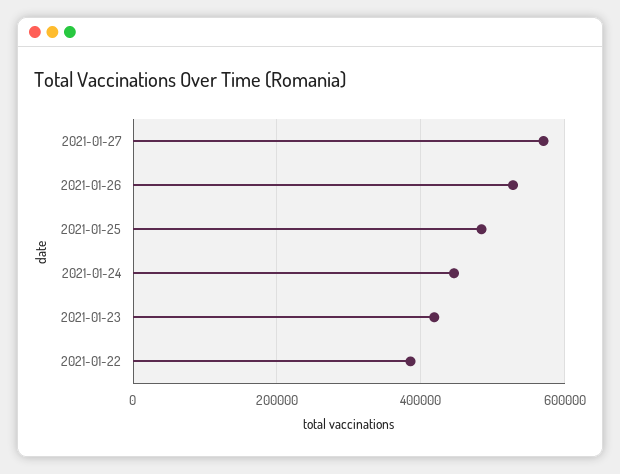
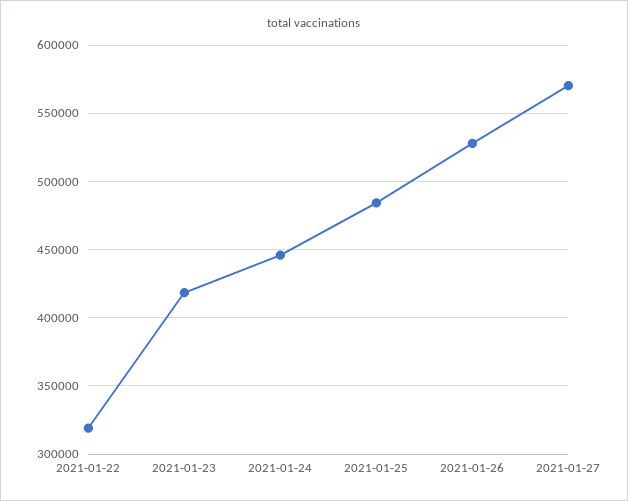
  {
    "2021-01-27": 570000,
    "2021-01-26": 530000,
    "2021-01-25": 485000,
    "2021-01-24": 445000,
    "2021-01-23": 420000,
-   "2021-01-22": 380000
+   "2021-01-22": 320000
  }

